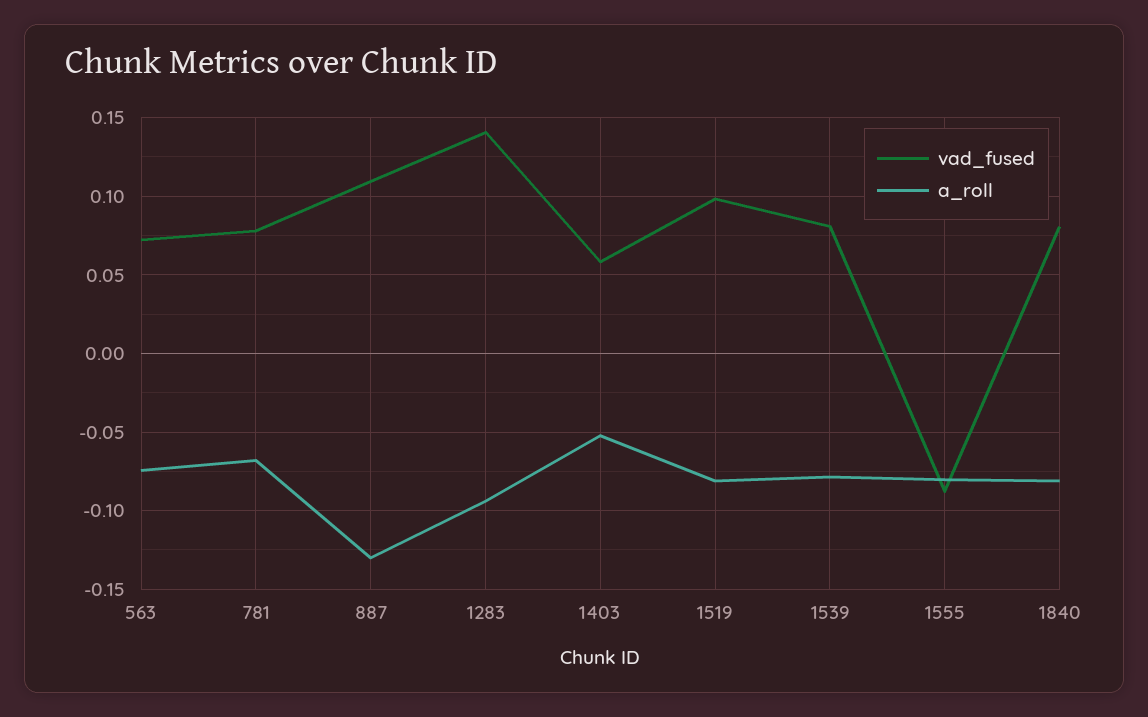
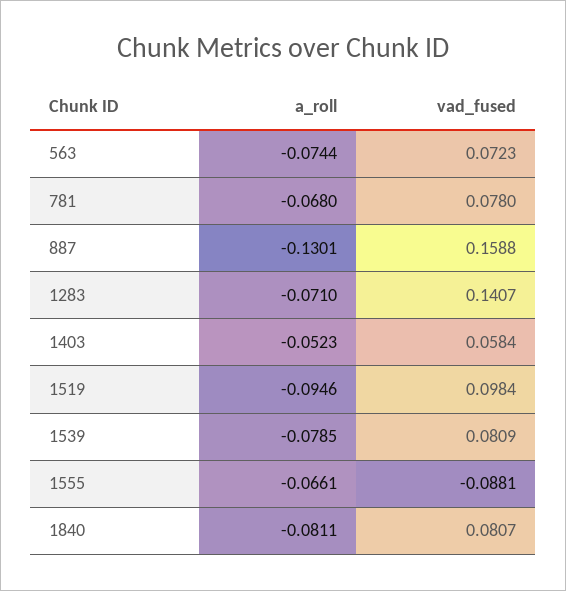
  {
    "vad_fused": {
      "563": 0.0723,
      "781": 0.078,
-     "887": 0.11,
+     "887": 0.1588,
      "1283": 0.1407,
      "1403": 0.0584,
      "1519": 0.0984,
      "1539": 0.0809,
      "1555": -0.0881,
      "1840": 0.0807
    },
    "a_roll": {
      "563": -0.0744,
      "781": -0.068,
      "887": -0.1301,
-     "1283": -0.095,
+     "1283": -0.071,
      "1403": -0.0523,
-     "1519": -0.08,
+     "1519": -0.0946,
      "1539": -0.0785,
-     "1555": -0.08,
+     "1555": -0.0661,
      "1840": -0.0811
    }
  }

